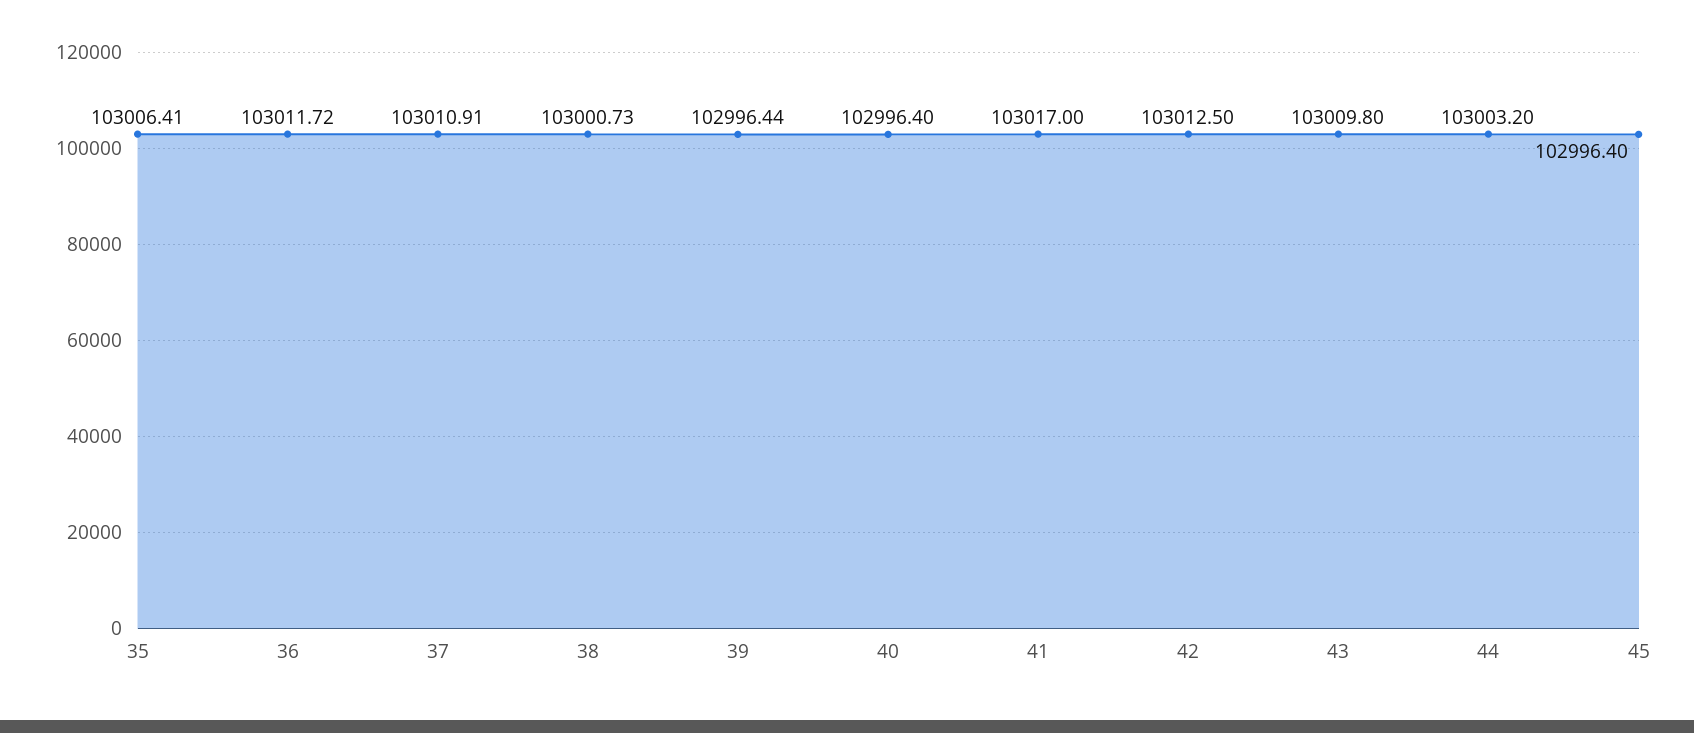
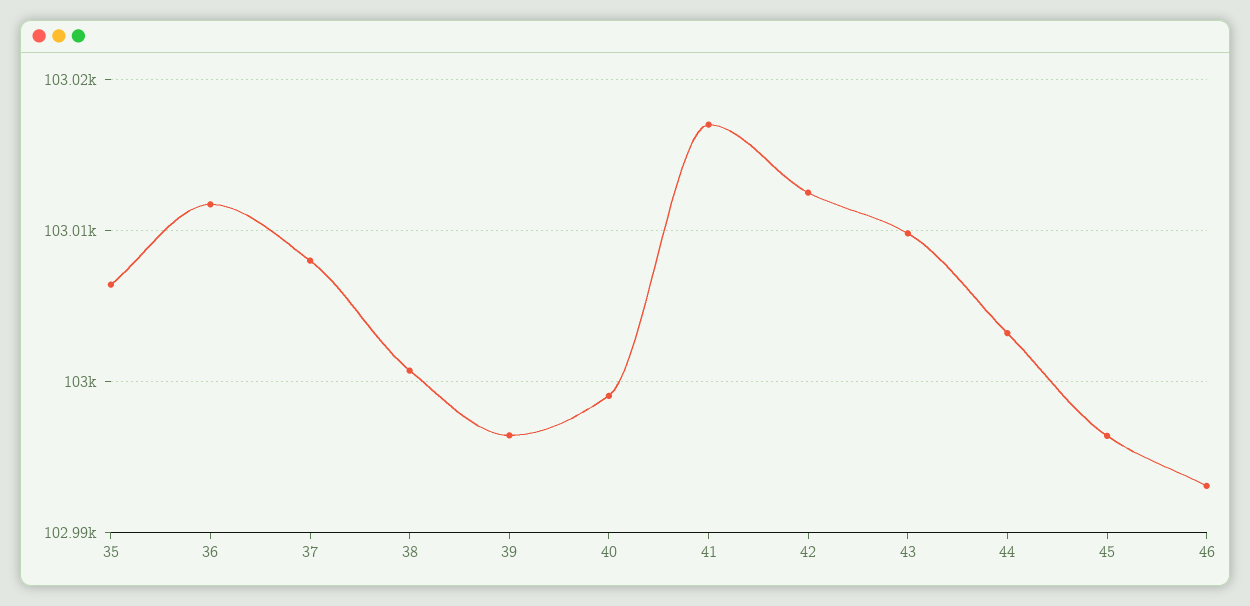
  {
    "35": 103006.41,
    "36": 103011.72,
-   "37": 103010.91,
+   "37": 103008,
    "38": 103000.73,
    "39": 102996.44,
-   "40": 102996.4,
+   "40": 102999,
    "41": 103017,
    "42": 103012.5,
    "43": 103009.8,
    "44": 103003.2,
-   "45": 102996.4
+   "45": 102996.4,
+   "46": 102993
  }

